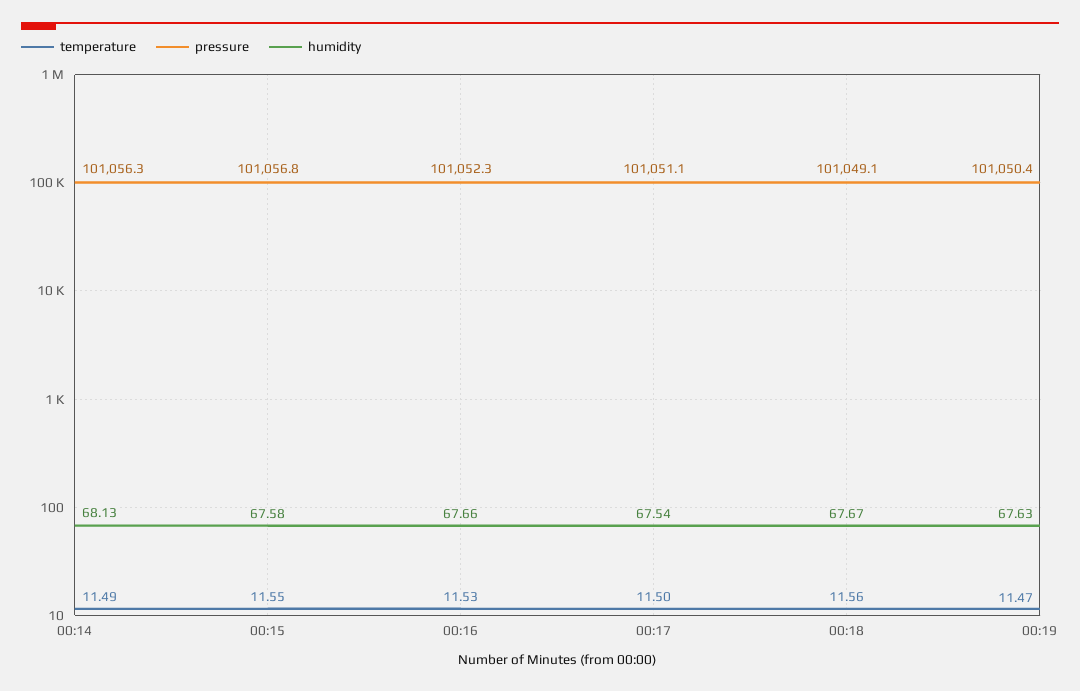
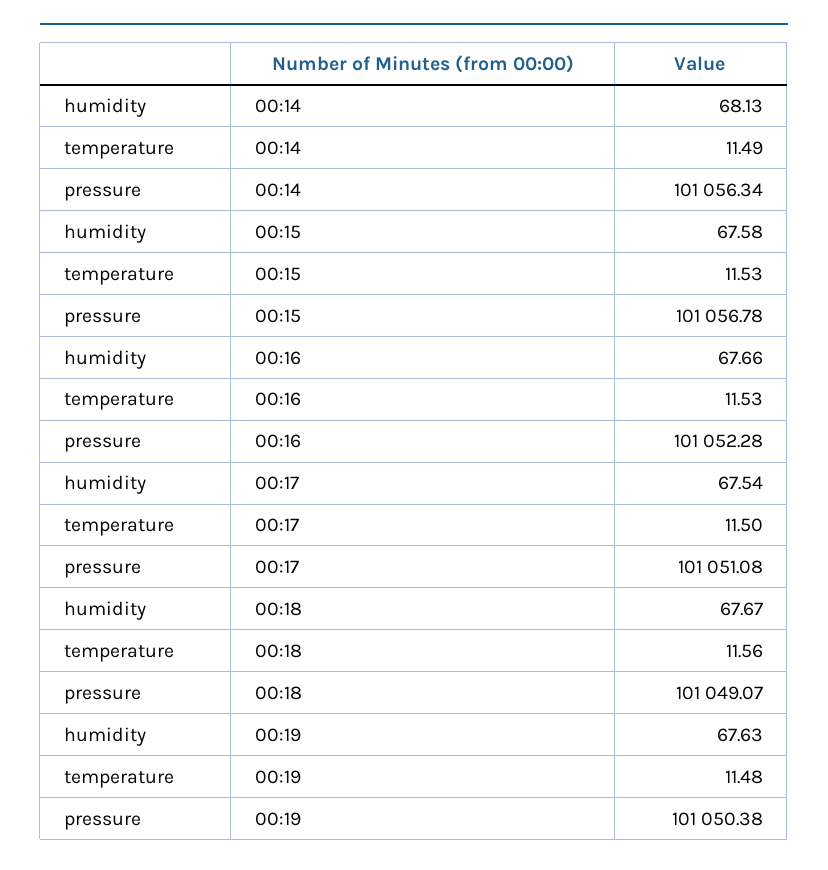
  {
    "temperature": {
      "00:14": 11.49,
-     "00:15": 11.55,
+     "00:15": 11.53,
      "00:16": 11.53,
      "00:17": 11.5,
      "00:18": 11.56,
-     "00:19": 11.47
+     "00:19": 11.48
    },
    "pressure": {
      "00:14": 101056.34,
      "00:15": 101056.78,
      "00:16": 101052.28,
      "00:17": 101051.08,
      "00:18": 101049.07,
      "00:19": 101050.38
    },
    "humidity": {
      "00:14": 68.13,
      "00:15": 67.58,
      "00:16": 67.66,
      "00:17": 67.54,
      "00:18": 67.67,
      "00:19": 67.63
    }
  }

